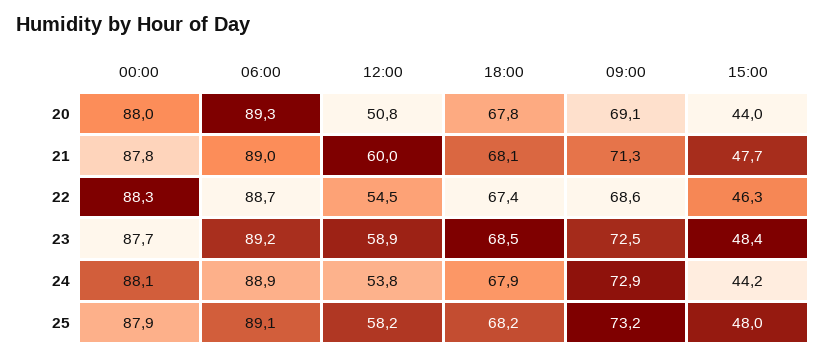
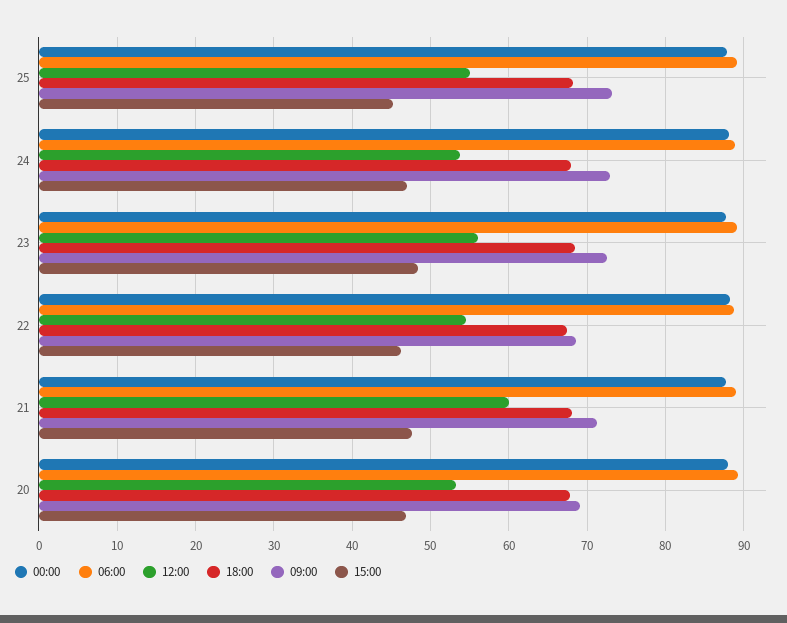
  {
    "00:00": {
      "20": 88,
      "21": 87.8,
      "22": 88.3,
      "23": 87.7,
      "24": 88.1,
      "25": 87.9
    },
    "06:00": {
      "20": 89.3,
      "21": 89,
      "22": 88.7,
      "23": 89.2,
      "24": 88.9,
      "25": 89.1
    },
    "12:00": {
-     "20": 50.8,
+     "20": 53,
      "21": 60,
      "22": 54.5,
-     "23": 58.9,
+     "23": 56,
      "24": 53.8,
-     "25": 58.2
+     "25": 55
    },
    "18:00": {
      "20": 67.8,
      "21": 68.1,
      "22": 67.4,
      "23": 68.5,
      "24": 67.9,
      "25": 68.2
    },
    "09:00": {
      "20": 69.1,
      "21": 71.3,
      "22": 68.6,
      "23": 72.5,
      "24": 72.9,
      "25": 73.2
    },
    "15:00": {
-     "20": 44,
+     "20": 47,
      "21": 47.7,
      "22": 46.3,
      "23": 48.4,
-     "24": 44.2,
+     "24": 47,
-     "25": 48
+     "25": 45
    }
  }

